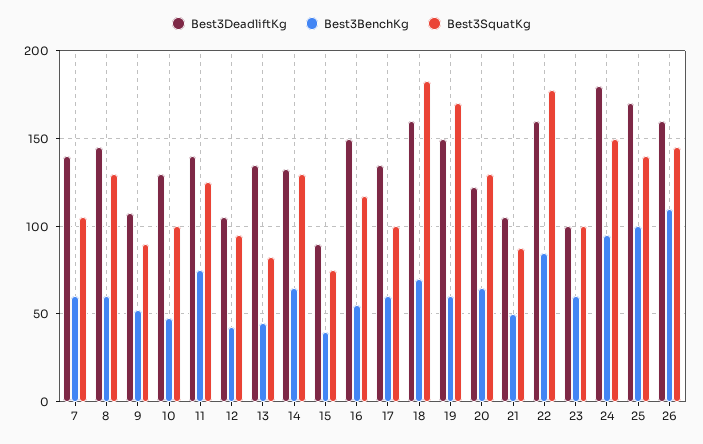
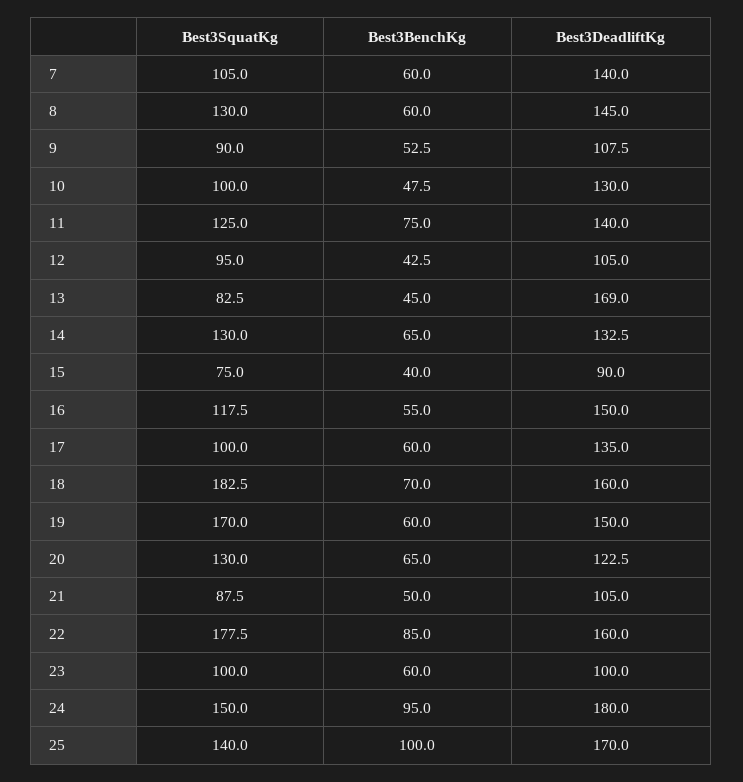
  {
    "Best3DeadliftKg": {
      "7": 140,
      "8": 145,
      "9": 107.5,
      "10": 130,
      "11": 140,
      "12": 105,
-     "13": 135,
+     "13": 169,
      "14": 132.5,
      "15": 90,
      "16": 150,
      "17": 135,
      "18": 160,
      "19": 150,
      "20": 122.5,
      "21": 105,
      "22": 160,
      "23": 100,
      "24": 180,
-     "25": 170,
+     "25": 170
-     "26": 160
    },
    "Best3BenchKg": {
      "7": 60,
      "8": 60,
      "9": 52.5,
      "10": 47.5,
      "11": 75,
      "12": 42.5,
      "13": 45,
      "14": 65,
      "15": 40,
      "16": 55,
      "17": 60,
      "18": 70,
      "19": 60,
      "20": 65,
      "21": 50,
      "22": 85,
      "23": 60,
      "24": 95,
-     "25": 100,
+     "25": 100
-     "26": 110
    },
    "Best3SquatKg": {
      "7": 105,
      "8": 130,
      "9": 90,
      "10": 100,
      "11": 125,
      "12": 95,
      "13": 82.5,
      "14": 130,
      "15": 75,
      "16": 117.5,
      "17": 100,
      "18": 182.5,
      "19": 170,
      "20": 130,
      "21": 87.5,
      "22": 177.5,
      "23": 100,
      "24": 150,
-     "25": 140,
+     "25": 140
-     "26": 145
    }
  }

